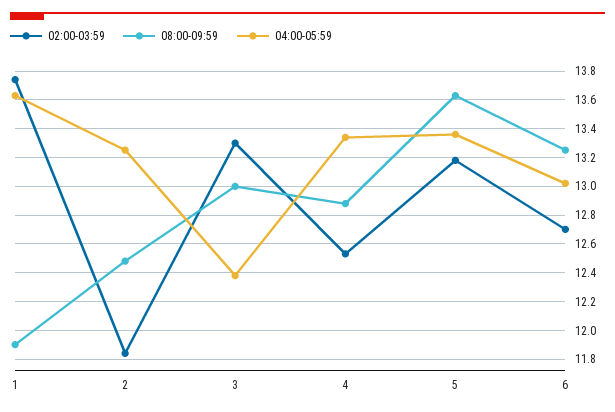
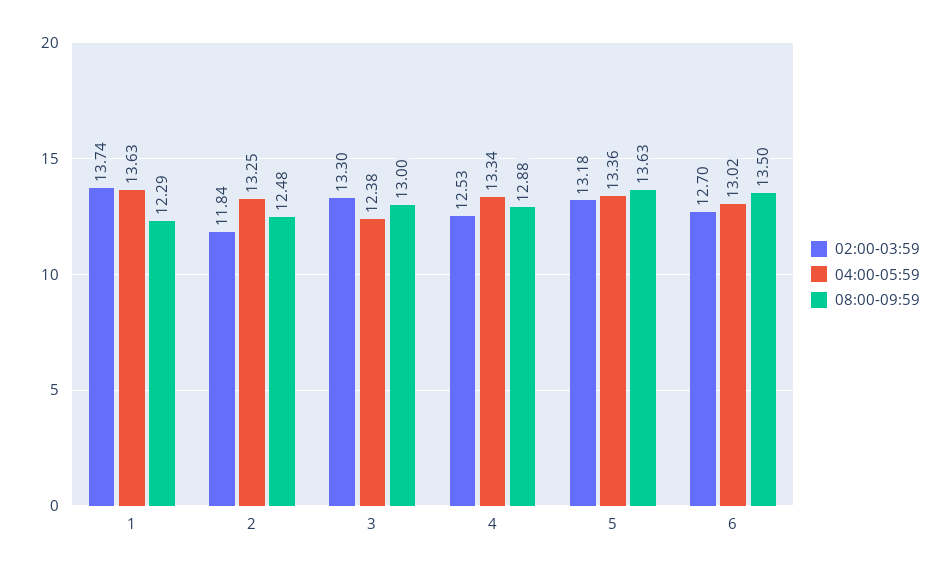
  {
    "02:00-03:59": {
      "1": 13.74,
      "2": 11.84,
      "3": 13.3,
      "4": 12.53,
      "5": 13.18,
      "6": 12.7
    },
    "08:00-09:59": {
-     "1": 11.9,
+     "1": 12.29,
      "2": 12.48,
      "3": 13,
      "4": 12.88,
      "5": 13.63,
-     "6": 13.25
+     "6": 13.5
    },
    "04:00-05:59": {
      "1": 13.63,
      "2": 13.25,
      "3": 12.38,
      "4": 13.34,
      "5": 13.36,
      "6": 13.02
    }
  }

